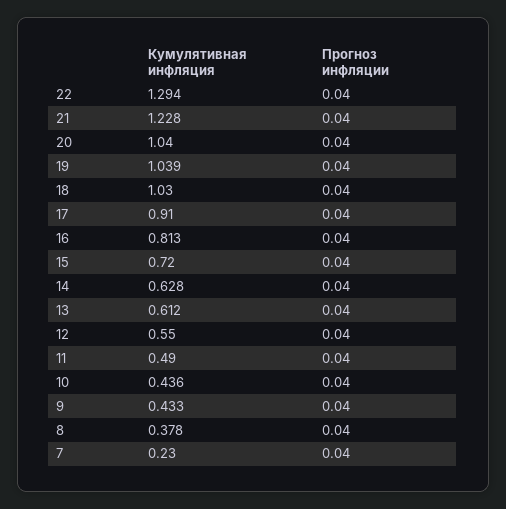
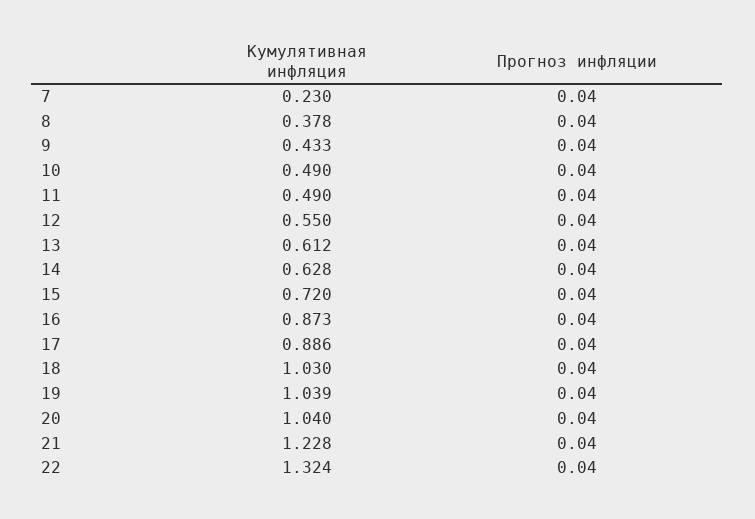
  {
    "Кумулятивная инфляция": {
-     "22": 1.294,
+     "22": 1.324,
      "21": 1.228,
      "20": 1.04,
      "19": 1.039,
      "18": 1.03,
-     "17": 0.91,
+     "17": 0.886,
-     "16": 0.813,
+     "16": 0.873,
      "15": 0.72,
      "14": 0.628,
      "13": 0.612,
      "12": 0.55,
      "11": 0.49,
-     "10": 0.436,
+     "10": 0.49,
      "9": 0.433,
      "8": 0.378,
      "7": 0.23
    },
    "Прогноз инфляции": {
      "22": 0.04,
      "21": 0.04,
      "20": 0.04,
      "19": 0.04,
      "18": 0.04,
      "17": 0.04,
      "16": 0.04,
      "15": 0.04,
      "14": 0.04,
      "13": 0.04,
      "12": 0.04,
      "11": 0.04,
      "10": 0.04,
      "9": 0.04,
      "8": 0.04,
      "7": 0.04
    }
  }

